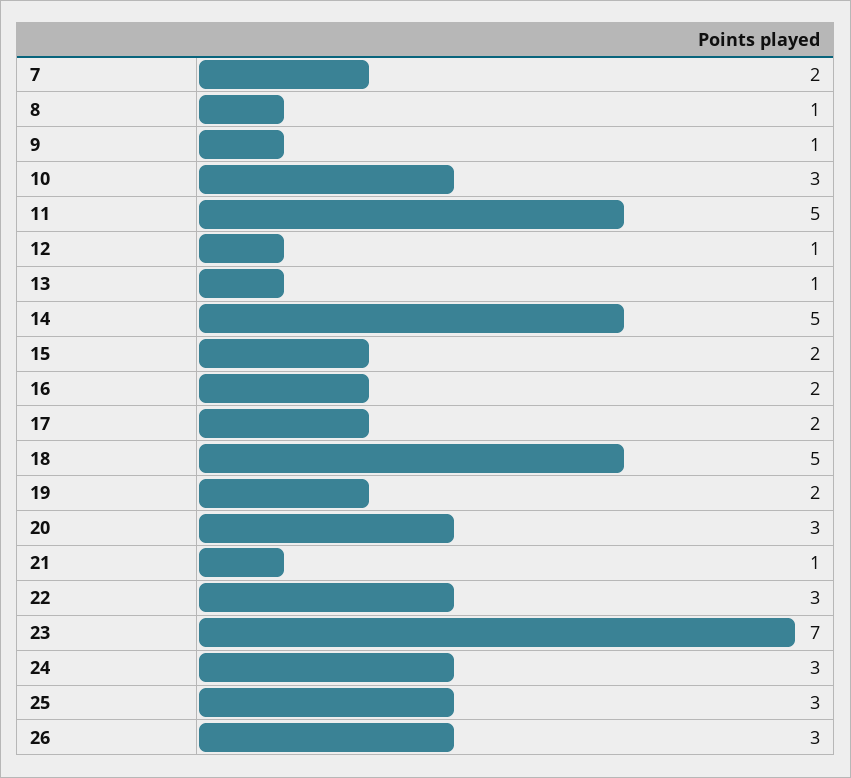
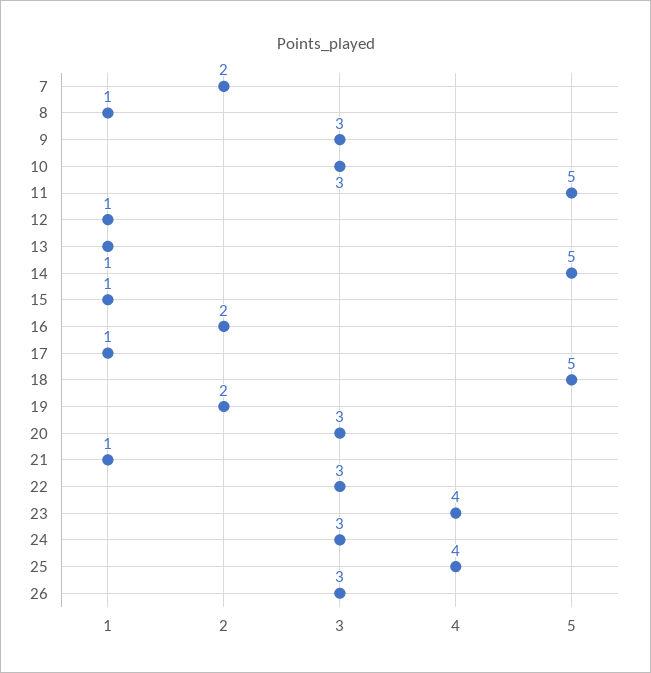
  {
    "7": 2,
    "8": 1,
-   "9": 1,
+   "9": 3,
    "10": 3,
    "11": 5,
    "12": 1,
    "13": 1,
    "14": 5,
-   "15": 2,
+   "15": 1,
    "16": 2,
-   "17": 2,
+   "17": 1,
    "18": 5,
    "19": 2,
    "20": 3,
    "21": 1,
    "22": 3,
-   "23": 7,
+   "23": 4,
    "24": 3,
-   "25": 3,
+   "25": 4,
    "26": 3
  }

